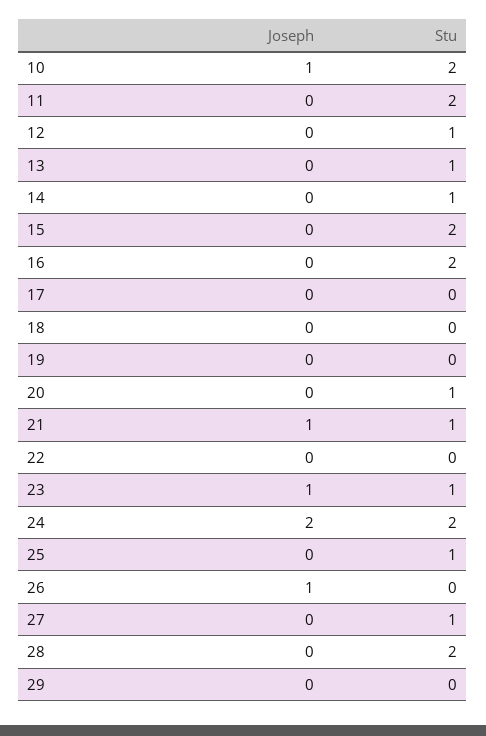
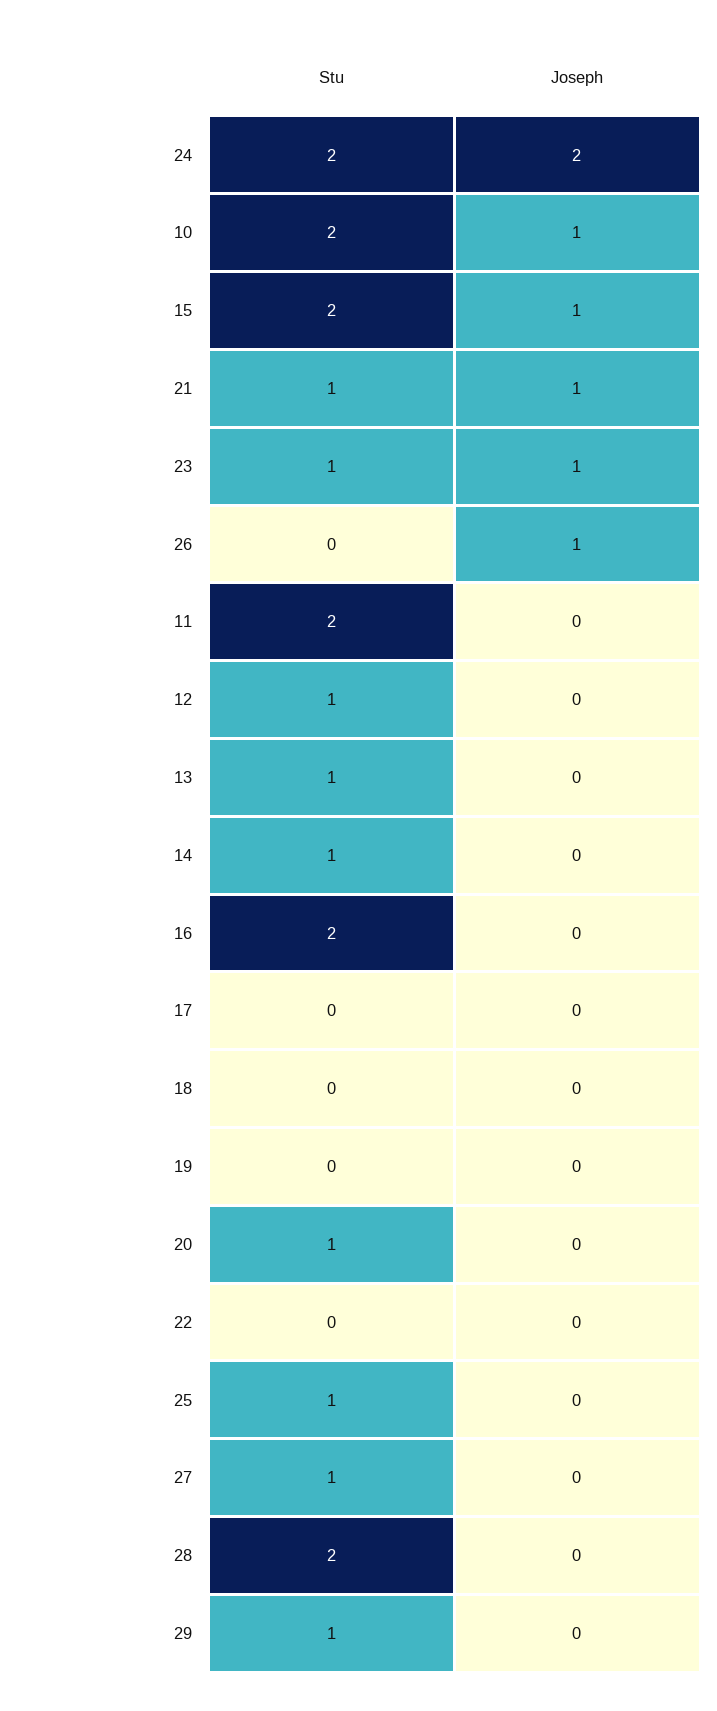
  {
    "Joseph": {
      "10": 1,
      "11": 0,
      "12": 0,
      "13": 0,
      "14": 0,
-     "15": 0,
+     "15": 1,
      "16": 0,
      "17": 0,
      "18": 0,
      "19": 0,
      "20": 0,
      "21": 1,
      "22": 0,
      "23": 1,
      "24": 2,
      "25": 0,
      "26": 1,
      "27": 0,
      "28": 0,
      "29": 0
    },
    "Stu": {
      "10": 2,
      "11": 2,
      "12": 1,
      "13": 1,
      "14": 1,
      "15": 2,
      "16": 2,
      "17": 0,
      "18": 0,
      "19": 0,
      "20": 1,
      "21": 1,
      "22": 0,
      "23": 1,
      "24": 2,
      "25": 1,
      "26": 0,
      "27": 1,
      "28": 2,
-     "29": 0
+     "29": 1
    }
  }

